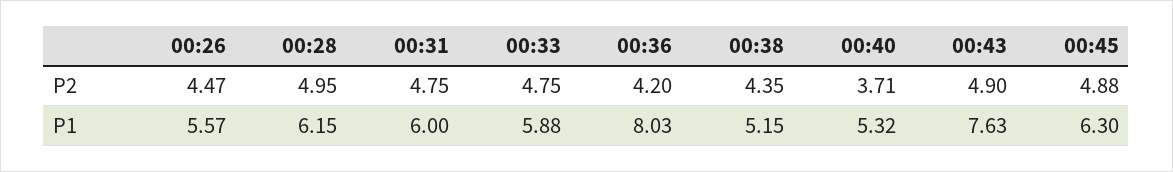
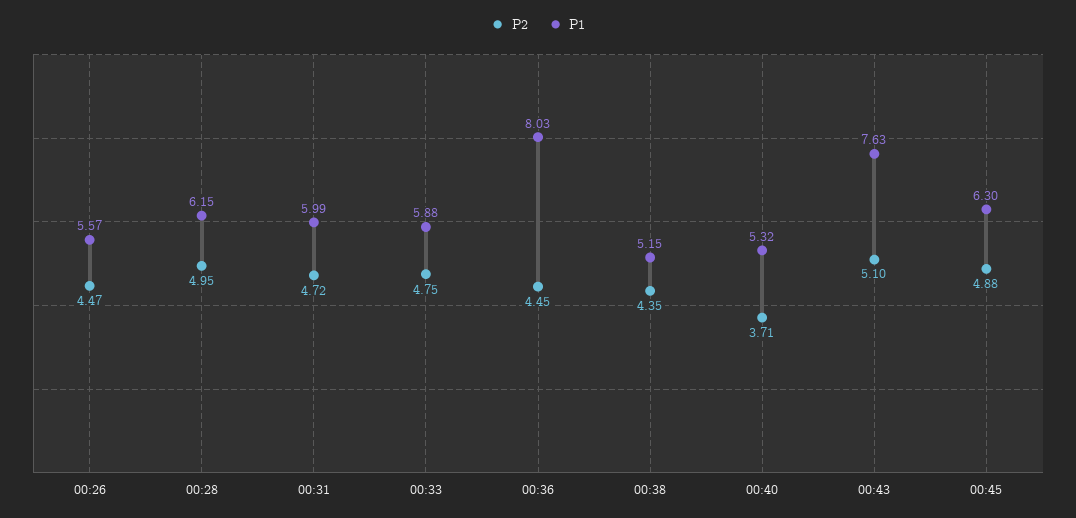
  {
    "P2": {
      "00:26": 4.47,
      "00:28": 4.95,
-     "00:31": 4.75,
+     "00:31": 4.72,
      "00:33": 4.75,
-     "00:36": 4.2,
+     "00:36": 4.45,
      "00:38": 4.35,
      "00:40": 3.71,
-     "00:43": 4.9,
+     "00:43": 5.1,
      "00:45": 4.88
    },
    "P1": {
      "00:26": 5.57,
      "00:28": 6.15,
-     "00:31": 6,
+     "00:31": 5.99,
      "00:33": 5.88,
      "00:36": 8.03,
      "00:38": 5.15,
      "00:40": 5.32,
      "00:43": 7.63,
      "00:45": 6.3
    }
  }

